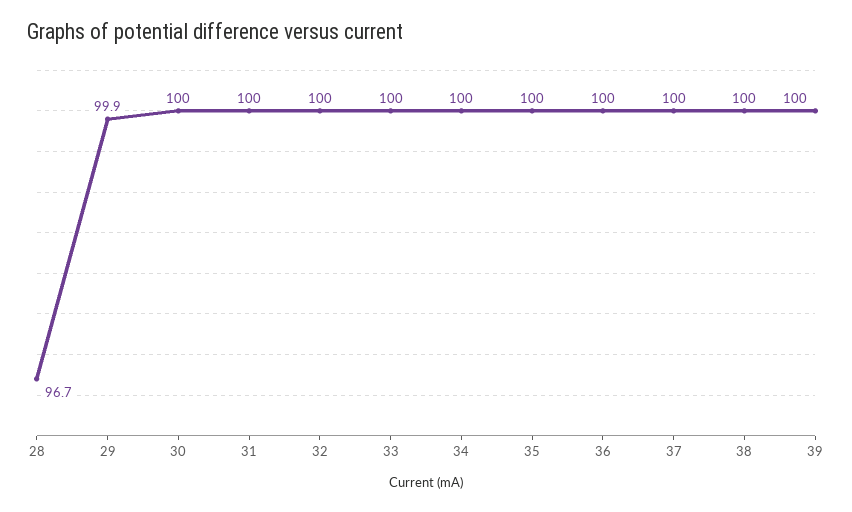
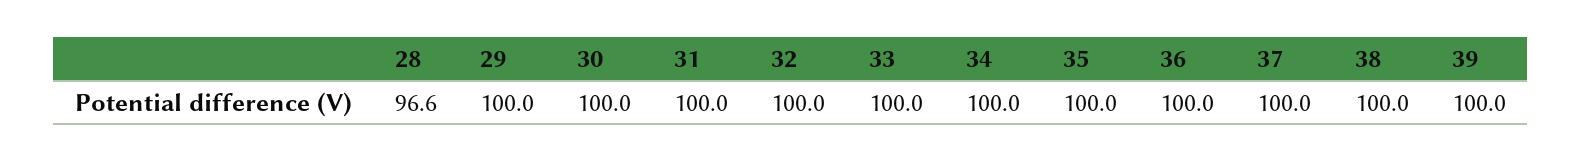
  {
-   "28": 96.7,
+   "28": 96.6,
-   "29": 99.9,
+   "29": 100,
    "30": 100,
    "31": 100,
    "32": 100,
    "33": 100,
    "34": 100,
    "35": 100,
    "36": 100,
    "37": 100,
    "38": 100,
    "39": 100
  }

